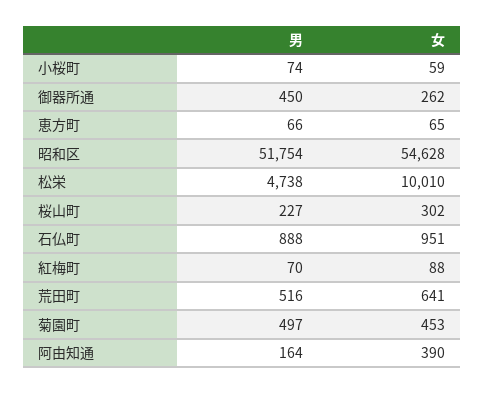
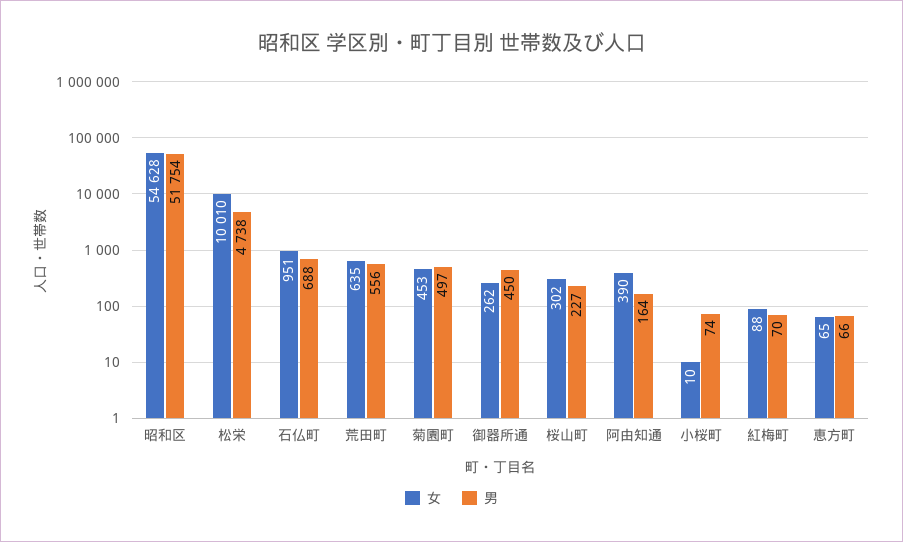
  {
    "男": {
      "小桜町": 74,
      "御器所通": 450,
      "恵方町": 66,
      "昭和区": 51754,
      "松栄": 4738,
      "桜山町": 227,
-     "石仏町": 888,
+     "石仏町": 688,
      "紅梅町": 70,
-     "荒田町": 516,
+     "荒田町": 556,
      "菊園町": 497,
      "阿由知通": 164
    },
    "女": {
-     "小桜町": 59,
+     "小桜町": 10,
      "御器所通": 262,
      "恵方町": 65,
      "昭和区": 54628,
      "松栄": 10010,
      "桜山町": 302,
      "石仏町": 951,
      "紅梅町": 88,
-     "荒田町": 641,
+     "荒田町": 635,
      "菊園町": 453,
      "阿由知通": 390
    }
  }

